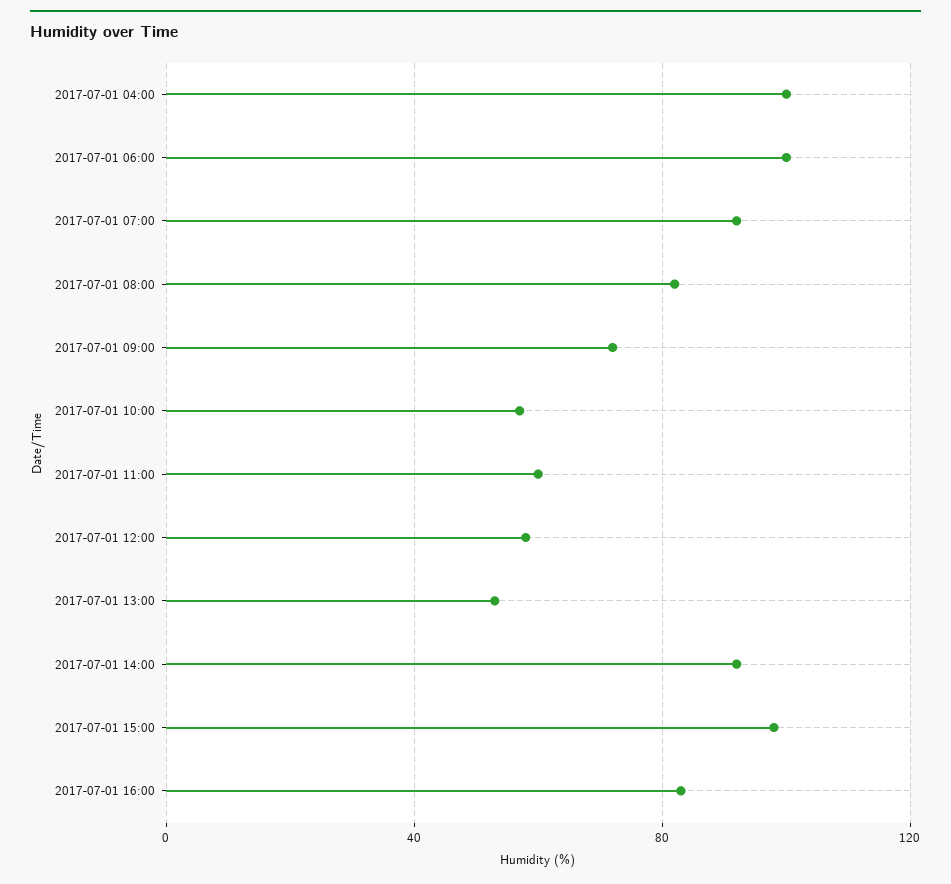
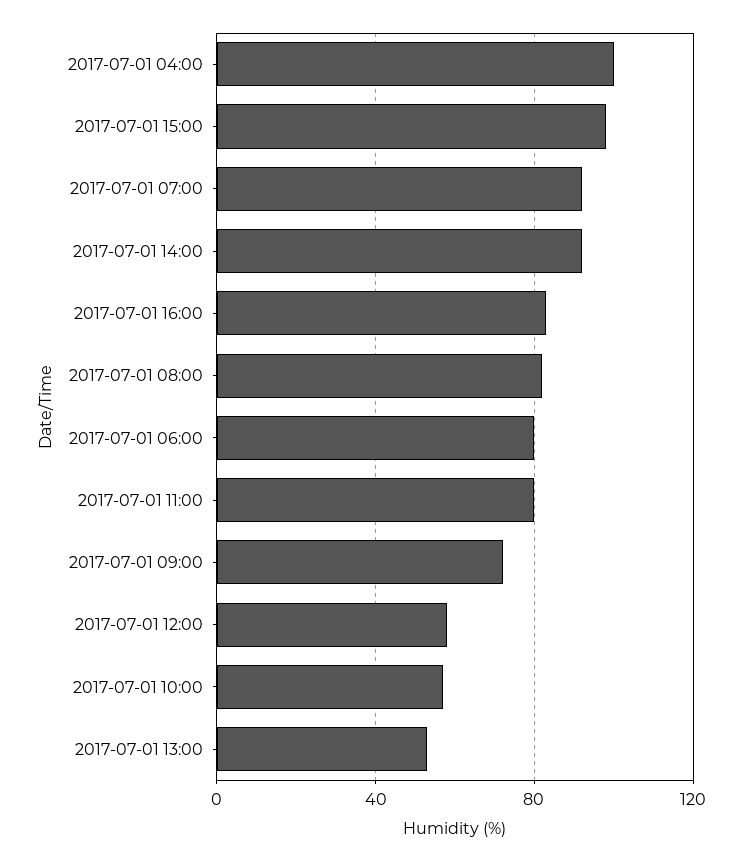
  {
    "2017-07-01 04:00": 100,
-   "2017-07-01 06:00": 100,
+   "2017-07-01 06:00": 80,
    "2017-07-01 07:00": 90,
    "2017-07-01 08:00": 80,
    "2017-07-01 09:00": 70,
    "2017-07-01 10:00": 55,
-   "2017-07-01 11:00": 60,
+   "2017-07-01 11:00": 80,
    "2017-07-01 12:00": 60,
    "2017-07-01 13:00": 55,
    "2017-07-01 14:00": 90,
    "2017-07-01 15:00": 100,
    "2017-07-01 16:00": 85
  }

